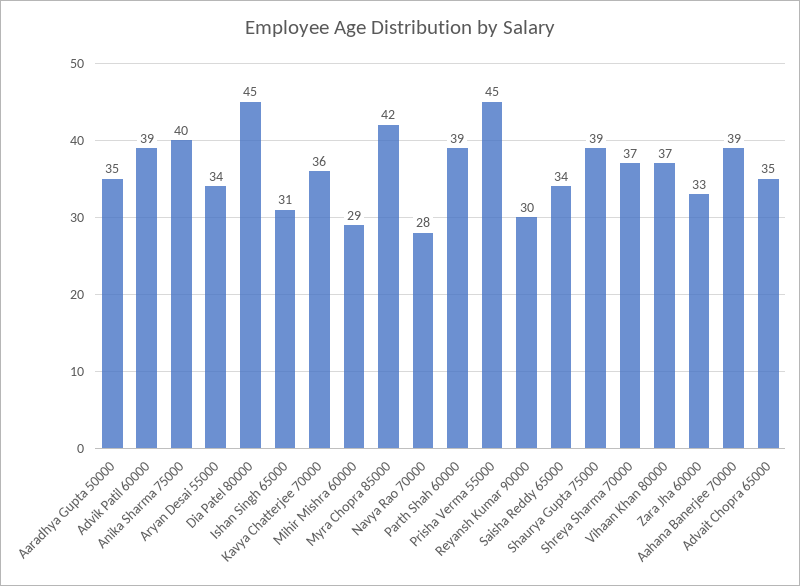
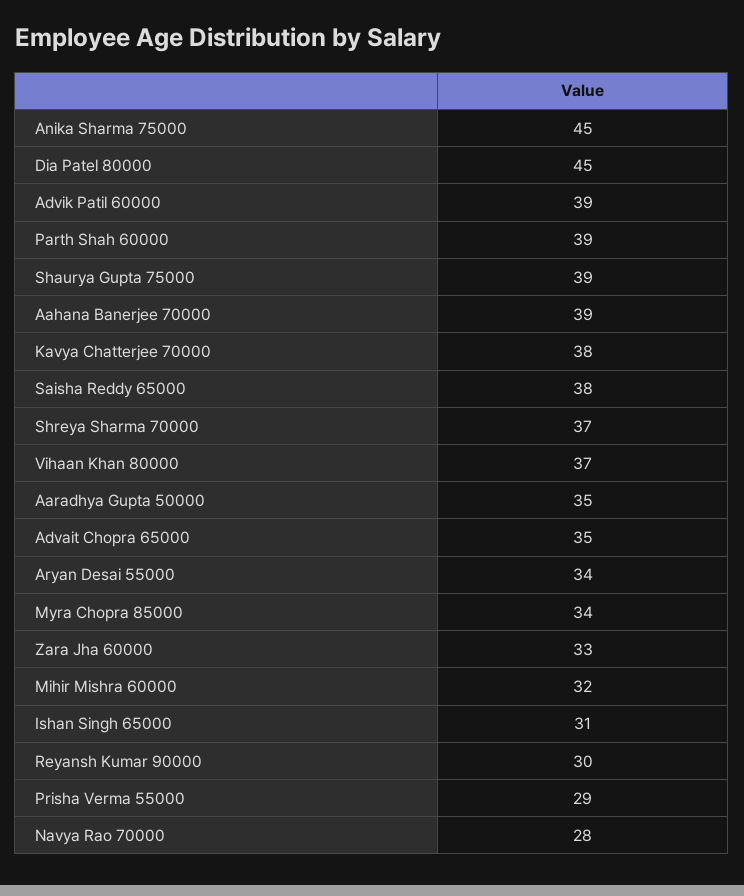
  {
    "Aaradhya Gupta 50000": 35,
    "Advik Patil 60000": 39,
-   "Anika Sharma 75000": 40,
+   "Anika Sharma 75000": 45,
    "Aryan Desai 55000": 34,
    "Dia Patel 80000": 45,
    "Ishan Singh 65000": 31,
-   "Kavya Chatterjee 70000": 36,
+   "Kavya Chatterjee 70000": 38,
-   "Mihir Mishra 60000": 29,
+   "Mihir Mishra 60000": 32,
-   "Myra Chopra 85000": 42,
+   "Myra Chopra 85000": 34,
    "Navya Rao 70000": 28,
    "Parth Shah 60000": 39,
-   "Prisha Verma 55000": 45,
+   "Prisha Verma 55000": 29,
    "Reyansh Kumar 90000": 30,
-   "Saisha Reddy 65000": 34,
+   "Saisha Reddy 65000": 38,
    "Shaurya Gupta 75000": 39,
    "Shreya Sharma 70000": 37,
    "Vihaan Khan 80000": 37,
    "Zara Jha 60000": 33,
    "Aahana Banerjee 70000": 39,
    "Advait Chopra 65000": 35
  }

